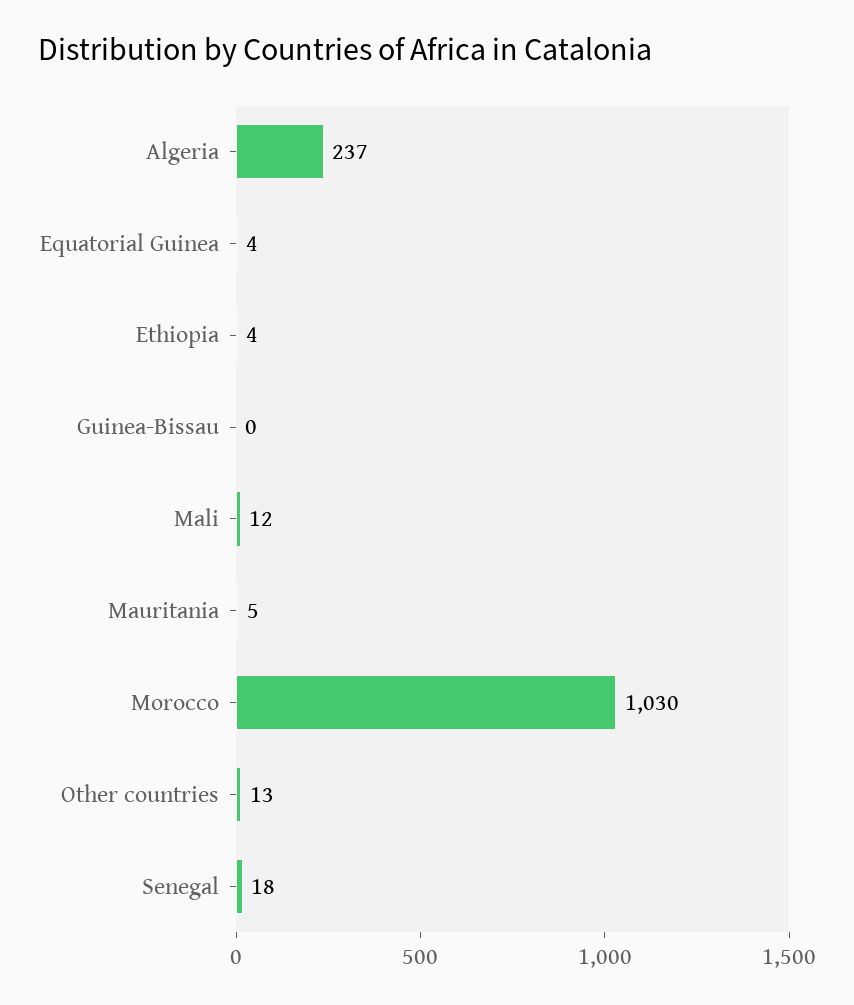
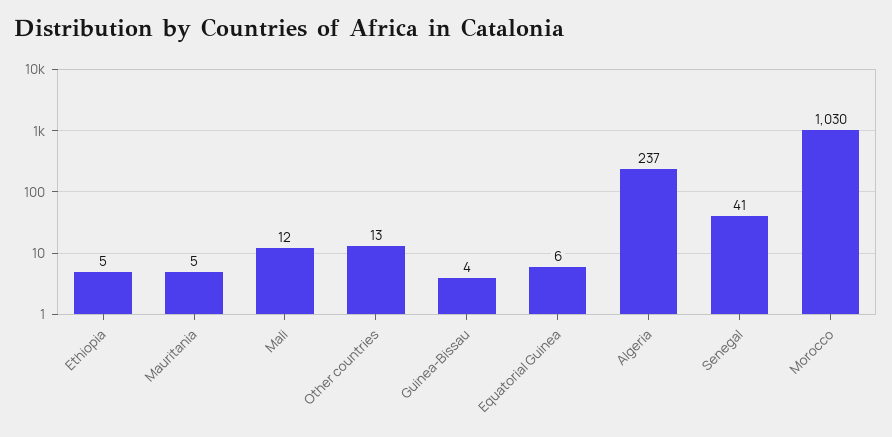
  {
    "Algeria": 237,
-   "Equatorial Guinea": 4,
+   "Equatorial Guinea": 6,
-   "Ethiopia": 4,
+   "Ethiopia": 5,
-   "Guinea-Bissau": 0,
+   "Guinea-Bissau": 4,
    "Mali": 12,
    "Mauritania": 5,
    "Morocco": 1030,
    "Other countries": 13,
-   "Senegal": 18
+   "Senegal": 41
  }

